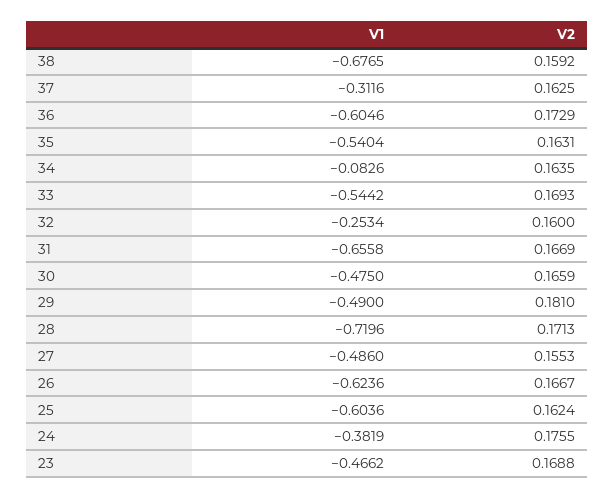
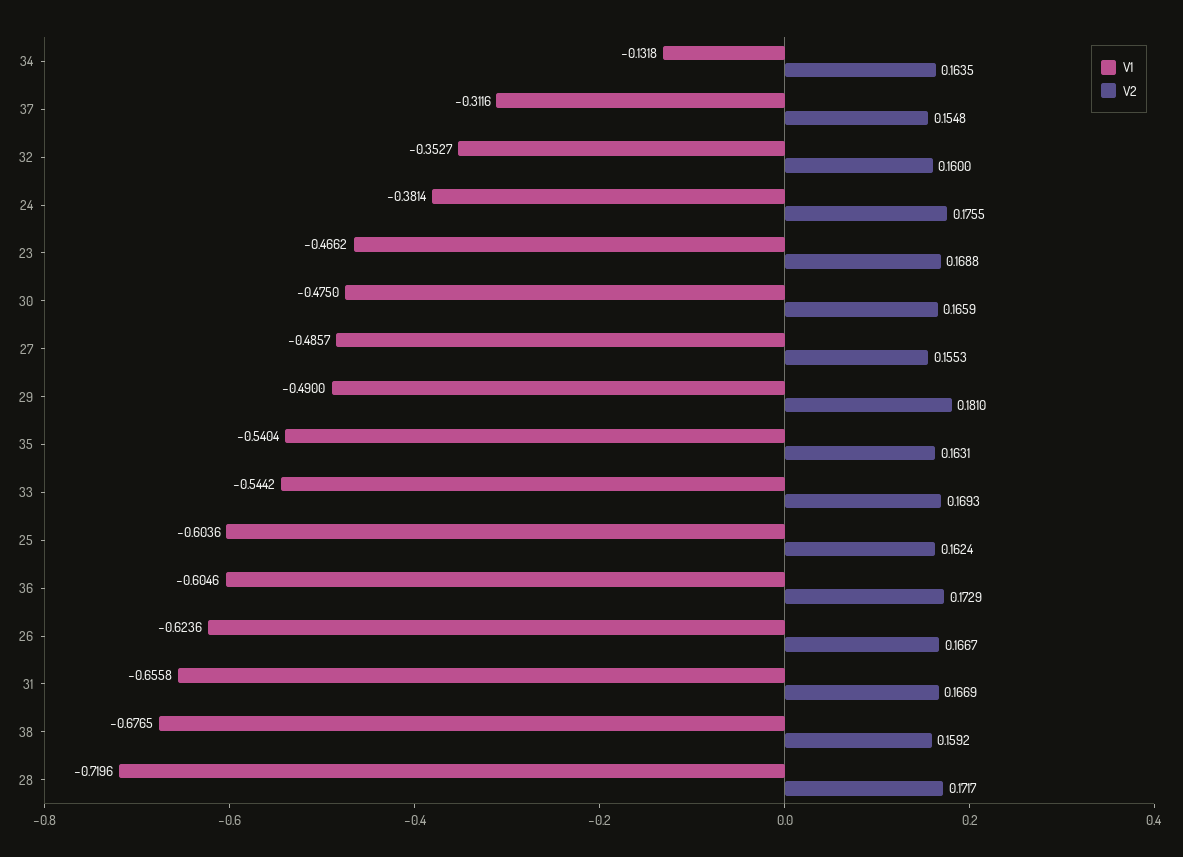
  {
    "V1": {
      "38": -0.6765,
      "37": -0.3116,
      "36": -0.6046,
      "35": -0.5404,
-     "34": -0.0826,
+     "34": -0.1318,
      "33": -0.5442,
-     "32": -0.2534,
+     "32": -0.3527,
      "31": -0.6558,
      "30": -0.475,
      "29": -0.49,
      "28": -0.7196,
-     "27": -0.486,
+     "27": -0.4857,
      "26": -0.6236,
      "25": -0.6036,
-     "24": -0.3819,
+     "24": -0.3814,
      "23": -0.4662
    },
    "V2": {
      "38": 0.1592,
-     "37": 0.1625,
+     "37": 0.1548,
      "36": 0.1729,
      "35": 0.1631,
      "34": 0.1635,
      "33": 0.1693,
      "32": 0.16,
      "31": 0.1669,
      "30": 0.1659,
      "29": 0.181,
-     "28": 0.1713,
+     "28": 0.1717,
      "27": 0.1553,
      "26": 0.1667,
      "25": 0.1624,
      "24": 0.1755,
      "23": 0.1688
    }
  }

